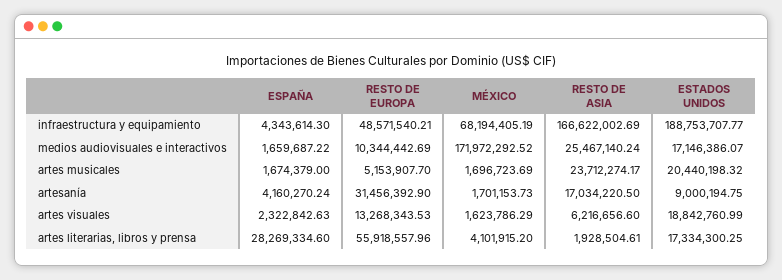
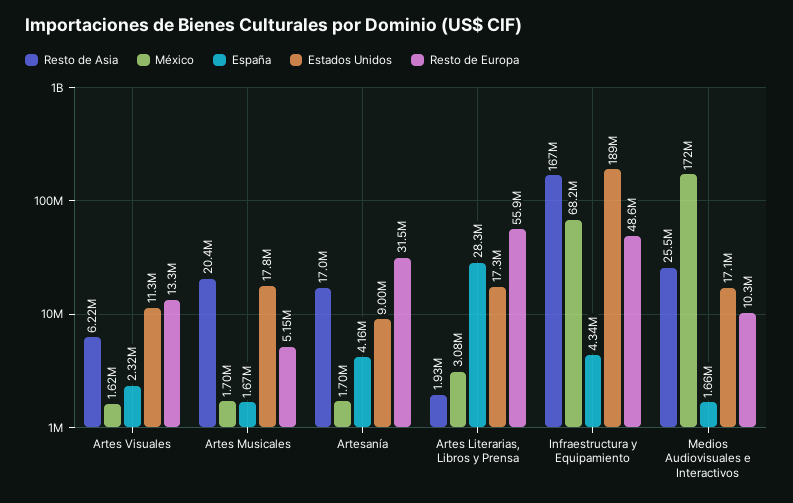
  {
    "ESPAÑA": {
      "infraestructura y equipamiento": 4343614.3,
      "medios audiovisuales e interactivos": 1659687.22,
      "artes musicales": 1674379,
      "artesanía": 4160270.24,
      "artes visuales": 2322842.63,
      "artes literarias, libros y prensa": 28269334.6
    },
    "RESTO DE EUROPA": {
      "infraestructura y equipamiento": 48571540.21,
      "medios audiovisuales e interactivos": 10344442.69,
      "artes musicales": 5153907.7,
      "artesanía": 31456392.9,
      "artes visuales": 13268343.53,
      "artes literarias, libros y prensa": 55918557.96
    },
    "MÉXICO": {
      "infraestructura y equipamiento": 68194405.19,
      "medios audiovisuales e interactivos": 171972292.52,
      "artes musicales": 1696723.69,
      "artesanía": 1701153.73,
      "artes visuales": 1623786.29,
-     "artes literarias, libros y prensa": 4101915.2
+     "artes literarias, libros y prensa": 3080000
    },
    "RESTO DE ASIA": {
      "infraestructura y equipamiento": 166622002.69,
      "medios audiovisuales e interactivos": 25467140.24,
-     "artes musicales": 23712274.17,
+     "artes musicales": 20400000,
      "artesanía": 17034220.5,
      "artes visuales": 6216656.6,
      "artes literarias, libros y prensa": 1928504.61
    },
    "ESTADOS UNIDOS": {
      "infraestructura y equipamiento": 188753707.77,
      "medios audiovisuales e interactivos": 17146386.07,
-     "artes musicales": 20440198.32,
+     "artes musicales": 17800000,
      "artesanía": 9000194.75,
-     "artes visuales": 18842760.99,
+     "artes visuales": 11300000,
      "artes literarias, libros y prensa": 17334300.25
    }
  }

